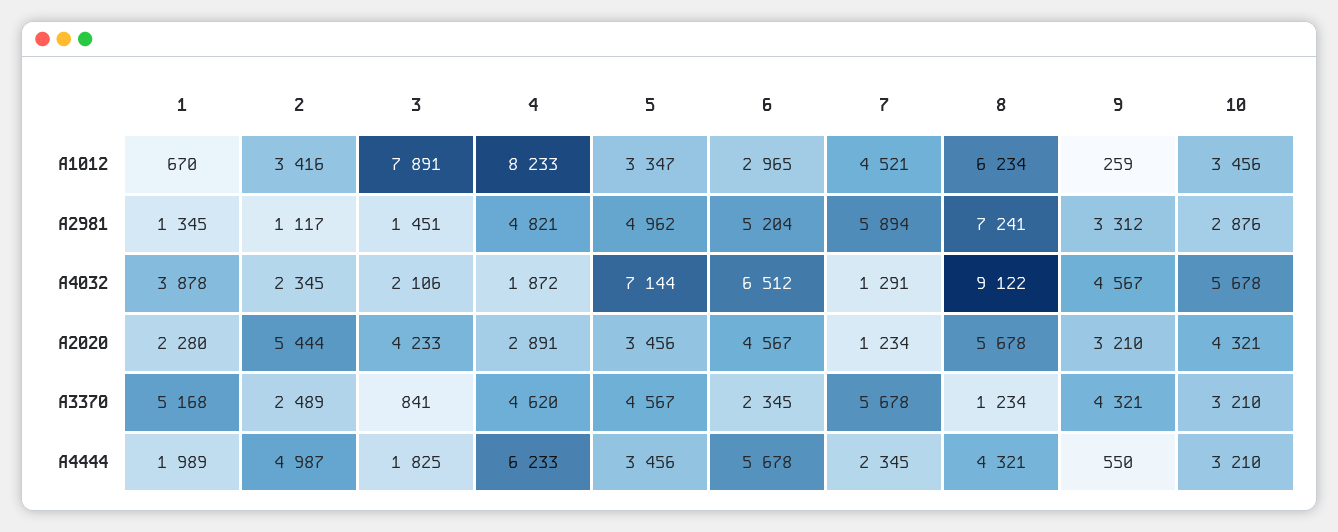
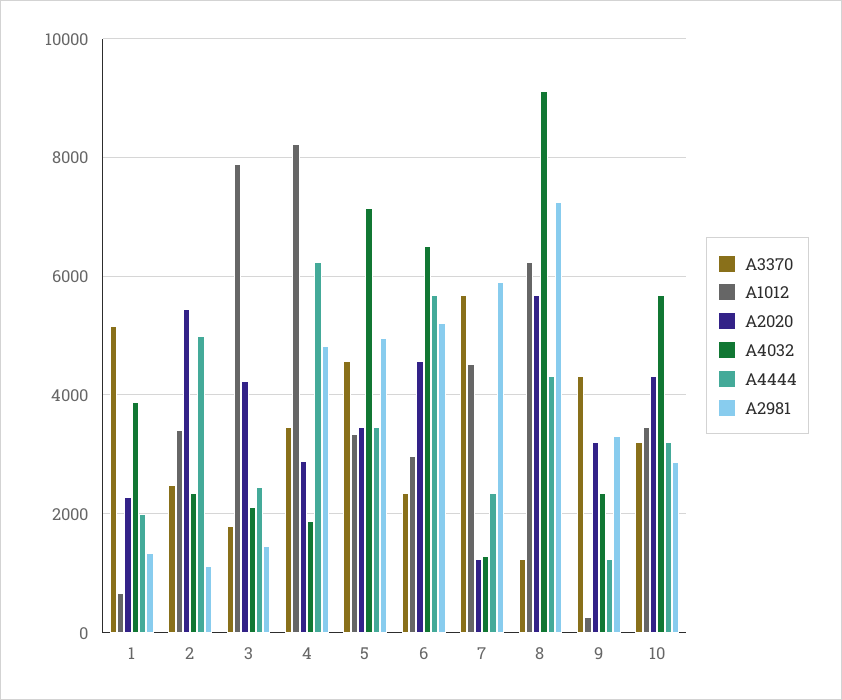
  {
    "A1012": {
      "1": 670,
      "2": 3416,
      "3": 7891,
      "4": 8233,
      "5": 3347,
      "6": 2965,
      "7": 4521,
      "8": 6234,
      "9": 259,
      "10": 3456
    },
    "A2981": {
      "1": 1345,
      "2": 1117,
      "3": 1451,
      "4": 4821,
      "5": 4962,
      "6": 5204,
      "7": 5894,
      "8": 7241,
      "9": 3312,
      "10": 2876
    },
    "A4032": {
      "1": 3878,
      "2": 2345,
      "3": 2106,
      "4": 1872,
      "5": 7144,
      "6": 6512,
      "7": 1291,
      "8": 9122,
-     "9": 4567,
+     "9": 2400,
      "10": 5678
    },
    "A2020": {
      "1": 2280,
      "2": 5444,
      "3": 4233,
      "4": 2891,
      "5": 3456,
      "6": 4567,
      "7": 1234,
      "8": 5678,
      "9": 3210,
      "10": 4321
    },
    "A3370": {
      "1": 5168,
      "2": 2489,
-     "3": 841,
+     "3": 1800,
-     "4": 4620,
+     "4": 3400,
      "5": 4567,
      "6": 2345,
      "7": 5678,
      "8": 1234,
      "9": 4321,
      "10": 3210
    },
    "A4444": {
      "1": 1989,
      "2": 4987,
-     "3": 1825,
+     "3": 2400,
      "4": 6233,
      "5": 3456,
      "6": 5678,
      "7": 2345,
      "8": 4321,
-     "9": 550,
+     "9": 1200,
      "10": 3210
    }
  }

